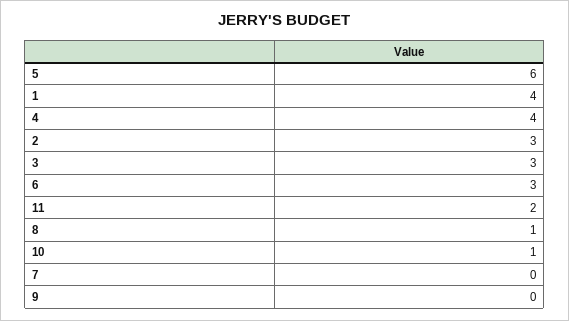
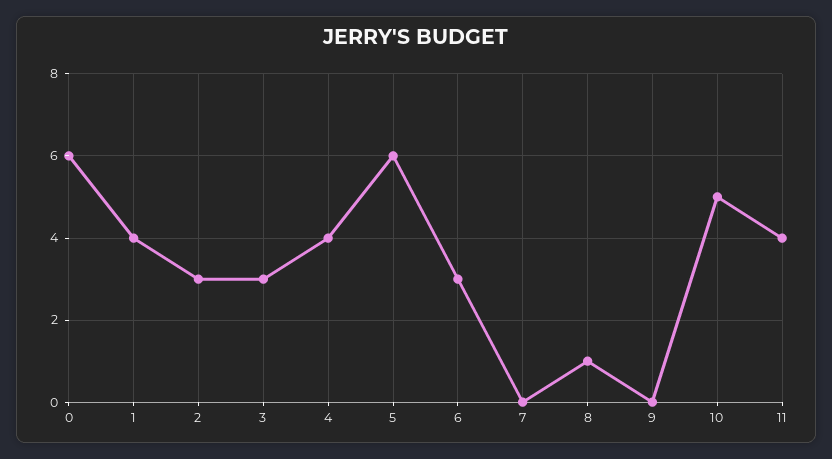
  {
    "5": 6,
    "1": 4,
    "4": 4,
    "2": 3,
    "3": 3,
    "6": 3,
-   "11": 2,
+   "11": 4,
    "8": 1,
-   "10": 1,
+   "10": 5,
    "7": 0,
-   "9": 0
+   "9": 0,
+   "0": 6
  }

